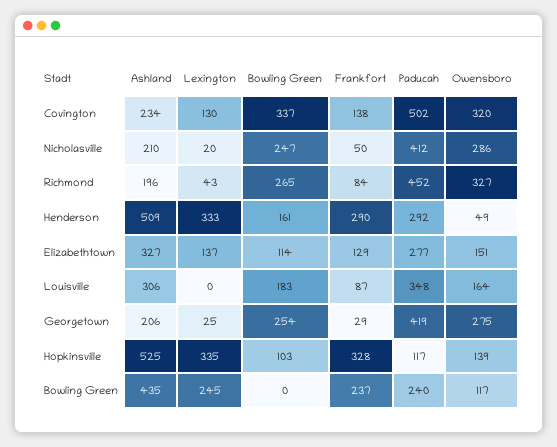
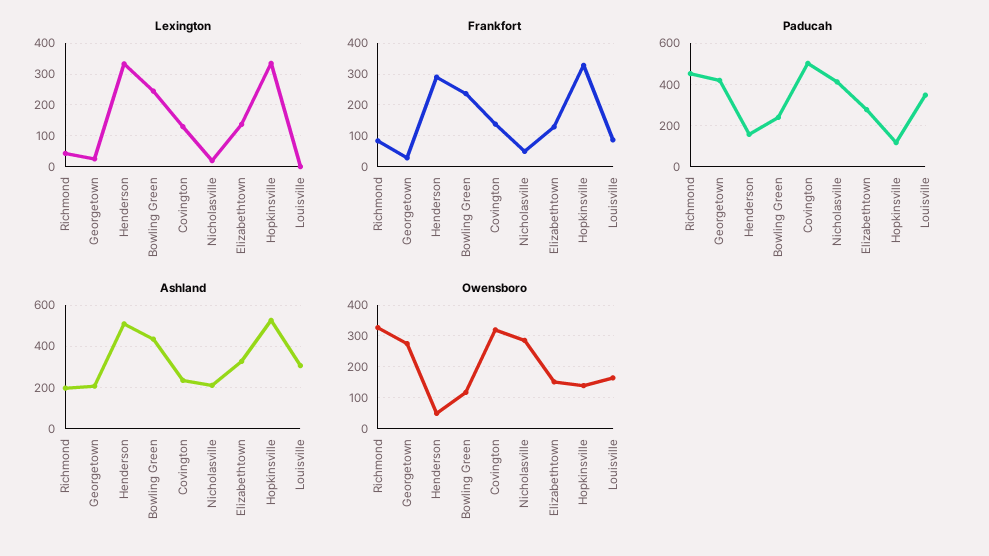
  {
    "Ashland": {
      "Covington": 234,
      "Nicholasville": 210,
      "Richmond": 196,
      "Henderson": 509,
      "Elizabethtown": 327,
      "Louisville": 306,
      "Georgetown": 206,
      "Hopkinsville": 525,
      "Bowling Green": 435
    },
    "Lexington": {
      "Covington": 130,
      "Nicholasville": 20,
      "Richmond": 43,
      "Henderson": 333,
      "Elizabethtown": 137,
      "Louisville": 0,
      "Georgetown": 25,
      "Hopkinsville": 335,
      "Bowling Green": 245
    },
-   "Bowling Green": {
-     "Covington": 337,
-     "Nicholasville": 247,
-     "Richmond": 265,
-     "Henderson": 161,
-     "Elizabethtown": 114,
-     "Louisville": 183,
-     "Georgetown": 254,
-     "Hopkinsville": 103,
-     "Bowling Green": 0
-   },
    "Frankfort": {
      "Covington": 138,
      "Nicholasville": 50,
      "Richmond": 84,
      "Henderson": 290,
      "Elizabethtown": 129,
      "Louisville": 87,
      "Georgetown": 29,
      "Hopkinsville": 328,
      "Bowling Green": 237
    },
    "Paducah": {
      "Covington": 502,
      "Nicholasville": 412,
      "Richmond": 452,
-     "Henderson": 292,
+     "Henderson": 150,
      "Elizabethtown": 277,
      "Louisville": 348,
      "Georgetown": 419,
      "Hopkinsville": 117,
      "Bowling Green": 240
    },
    "Owensboro": {
      "Covington": 320,
      "Nicholasville": 286,
      "Richmond": 327,
      "Henderson": 49,
      "Elizabethtown": 151,
      "Louisville": 164,
      "Georgetown": 275,
      "Hopkinsville": 139,
      "Bowling Green": 117
    }
  }

